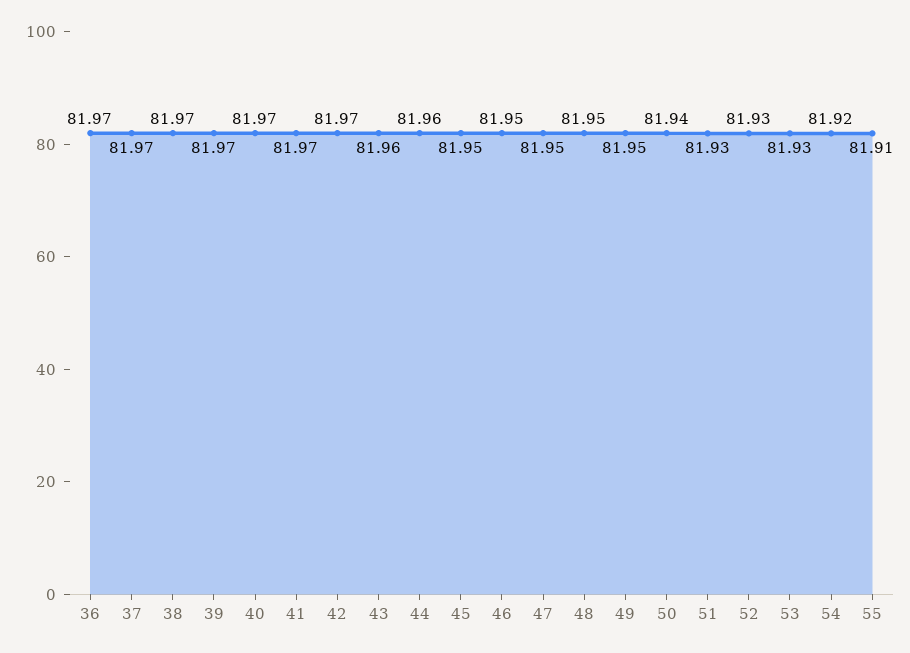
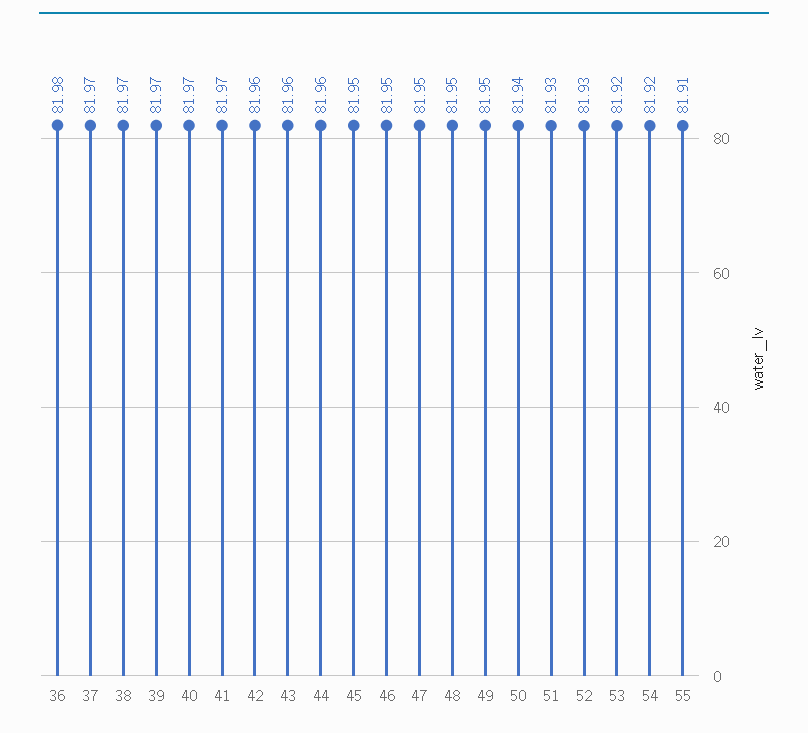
  {
-   "36": 81.97,
+   "36": 81.98,
    "37": 81.97,
    "38": 81.97,
    "39": 81.97,
    "40": 81.97,
    "41": 81.97,
-   "42": 81.97,
+   "42": 81.96,
    "43": 81.96,
    "44": 81.96,
    "45": 81.95,
    "46": 81.95,
    "47": 81.95,
    "48": 81.95,
    "49": 81.95,
    "50": 81.94,
    "51": 81.93,
    "52": 81.93,
-   "53": 81.93,
+   "53": 81.92,
    "54": 81.92,
    "55": 81.91
  }

